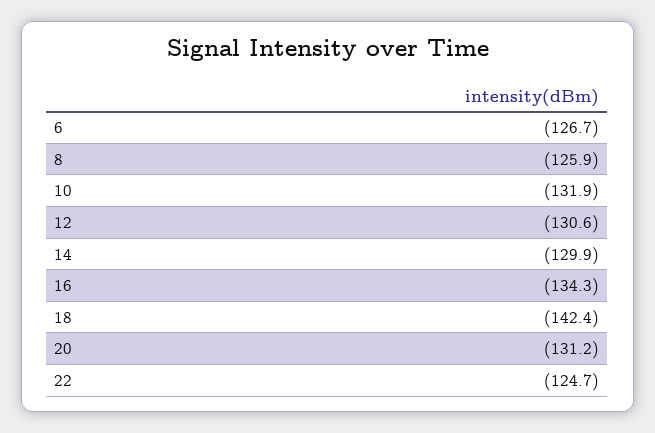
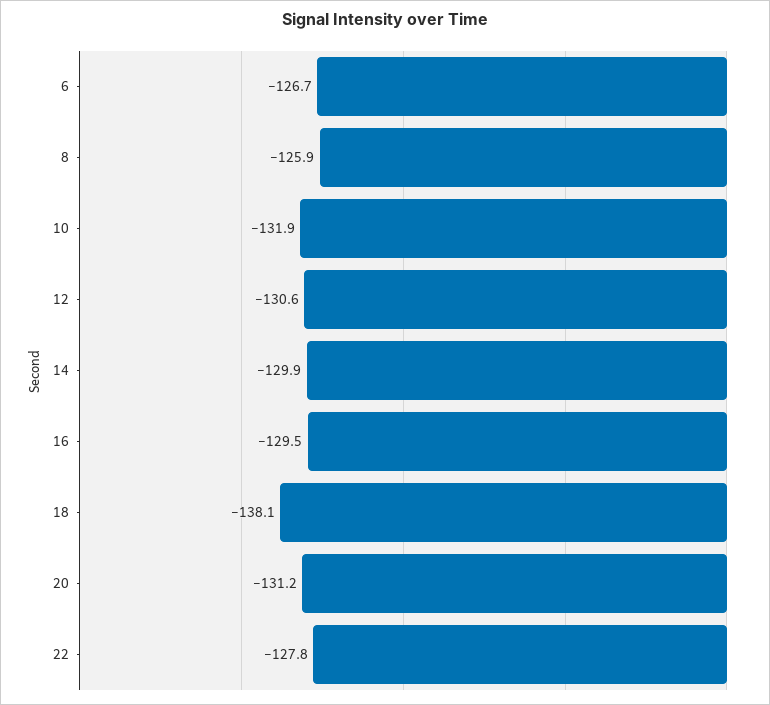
  {
    "6": -126.7,
    "8": -125.9,
    "10": -131.9,
    "12": -130.6,
    "14": -129.9,
-   "16": -134.3,
+   "16": -129.5,
-   "18": -142.4,
+   "18": -138.1,
    "20": -131.2,
-   "22": -124.7
+   "22": -127.8
  }

